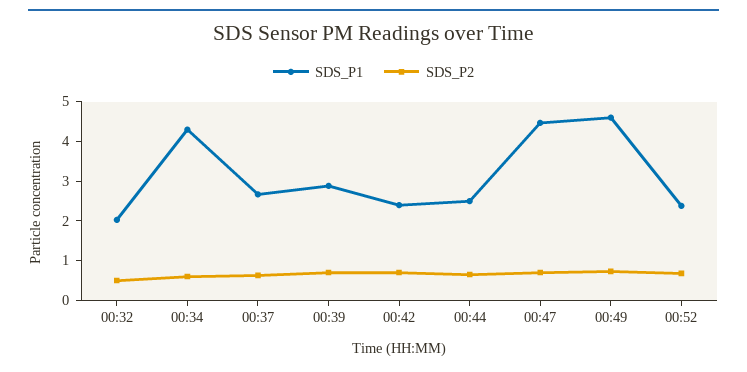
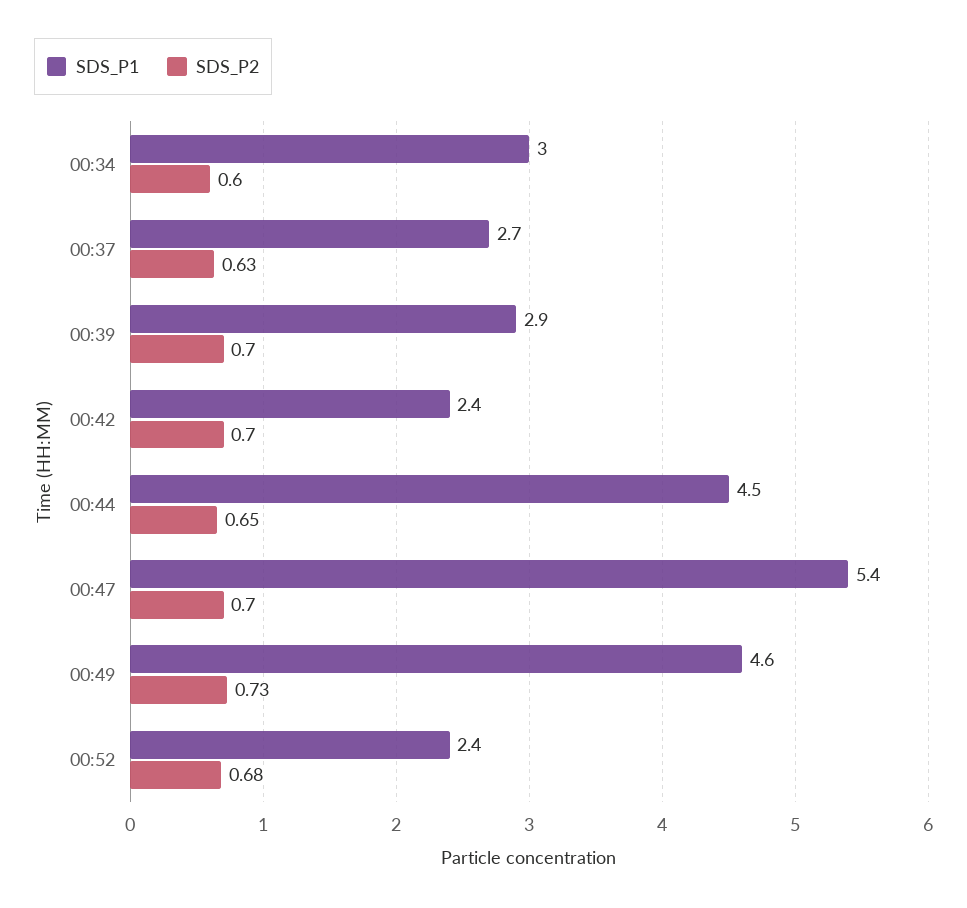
  {
    "SDS_P1": {
-     "00:32": 2,
-     "00:34": 4.25,
+     "00:34": 3,
      "00:37": 2.7,
      "00:39": 2.9,
      "00:42": 2.4,
-     "00:44": 2.5,
+     "00:44": 4.5,
-     "00:47": 4.5,
+     "00:47": 5.4,
      "00:49": 4.6,
      "00:52": 2.4
    },
    "SDS_P2": {
-     "00:32": 0.5,
      "00:34": 0.6,
      "00:37": 0.63,
      "00:39": 0.7,
      "00:42": 0.7,
      "00:44": 0.65,
      "00:47": 0.7,
      "00:49": 0.73,
      "00:52": 0.68
    }
  }

